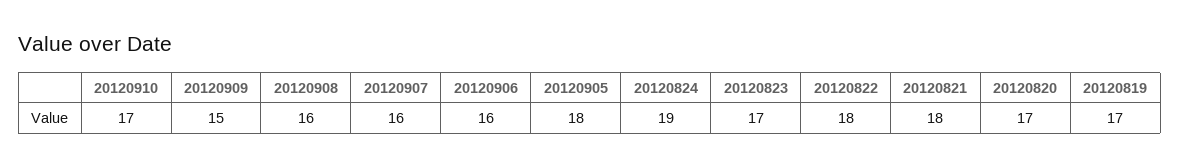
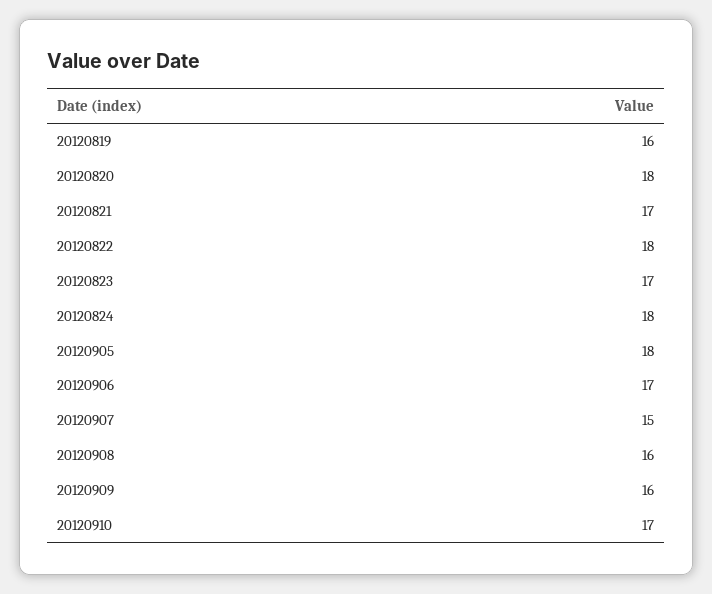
  {
    "20120910": 17,
-   "20120909": 15,
+   "20120909": 16,
    "20120908": 16,
-   "20120907": 16,
+   "20120907": 15,
-   "20120906": 16,
+   "20120906": 17,
    "20120905": 18,
-   "20120824": 19,
+   "20120824": 18,
    "20120823": 17,
    "20120822": 18,
-   "20120821": 18,
+   "20120821": 17,
-   "20120820": 17,
+   "20120820": 18,
-   "20120819": 17
+   "20120819": 16
  }

